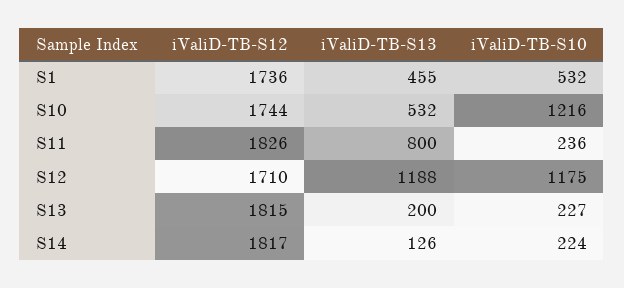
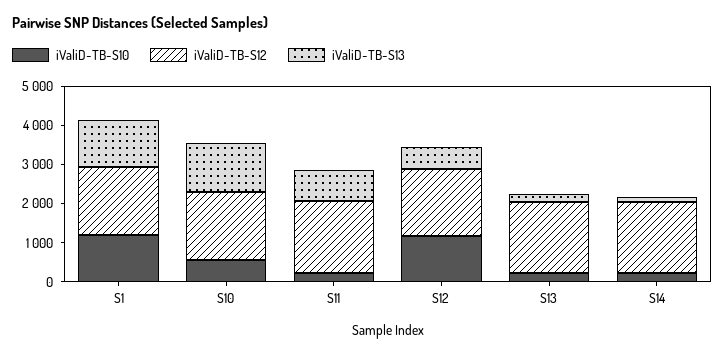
  {
    "iValiD-TB-S12": {
      "S1": 1736,
      "S10": 1744,
      "S11": 1826,
      "S12": 1710,
      "S13": 1815,
      "S14": 1817
    },
    "iValiD-TB-S13": {
-     "S1": 455,
+     "S1": 1250,
-     "S10": 532,
+     "S10": 1250,
      "S11": 800,
-     "S12": 1188,
+     "S12": 500,
      "S13": 200,
      "S14": 126
    },
    "iValiD-TB-S10": {
-     "S1": 532,
+     "S1": 1250,
-     "S10": 1216,
+     "S10": 500,
      "S11": 236,
      "S12": 1175,
      "S13": 227,
      "S14": 224
    }
  }

